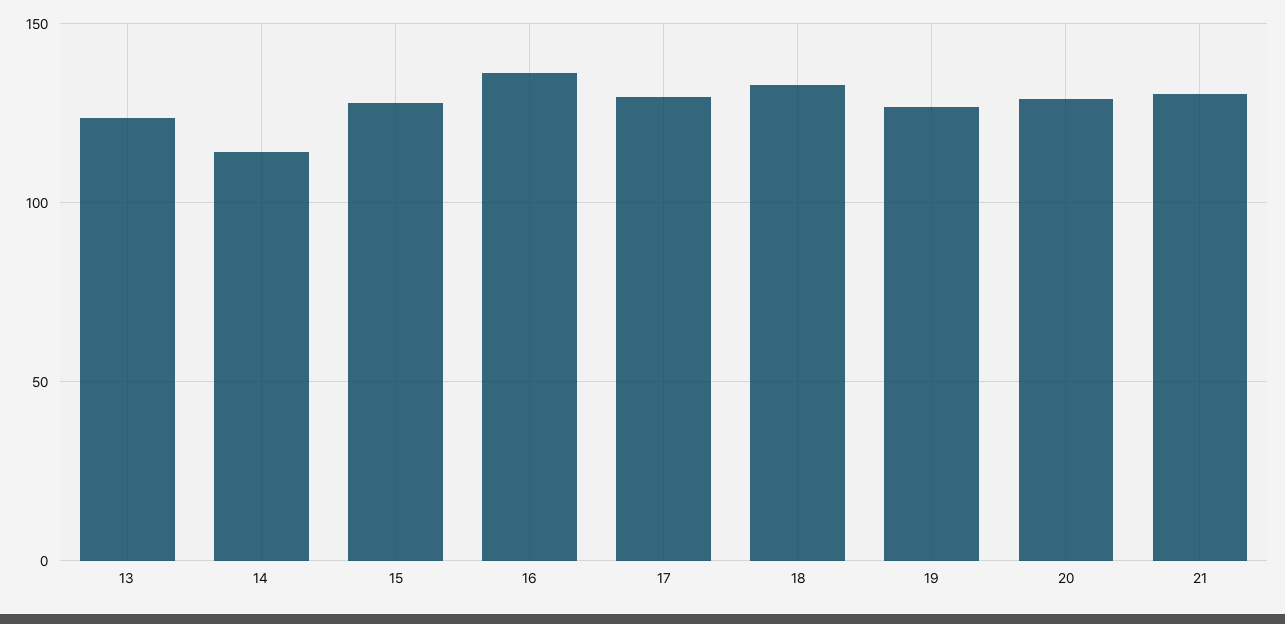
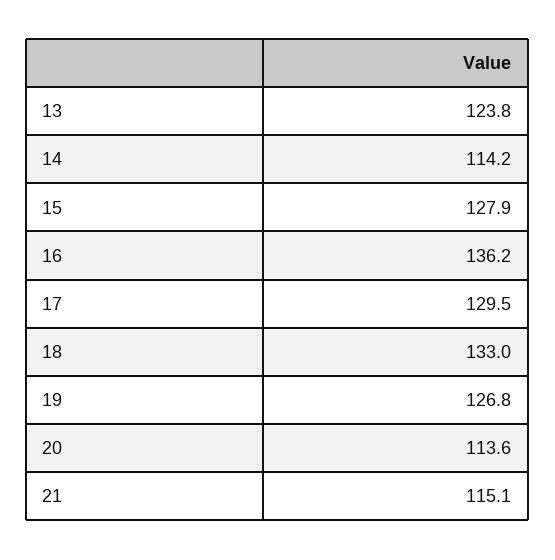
  {
    "13": 123.8,
    "14": 114.2,
    "15": 127.9,
    "16": 136.2,
    "17": 129.5,
    "18": 133,
    "19": 126.8,
-   "20": 130,
+   "20": 113.6,
-   "21": 130
+   "21": 115.1
  }

